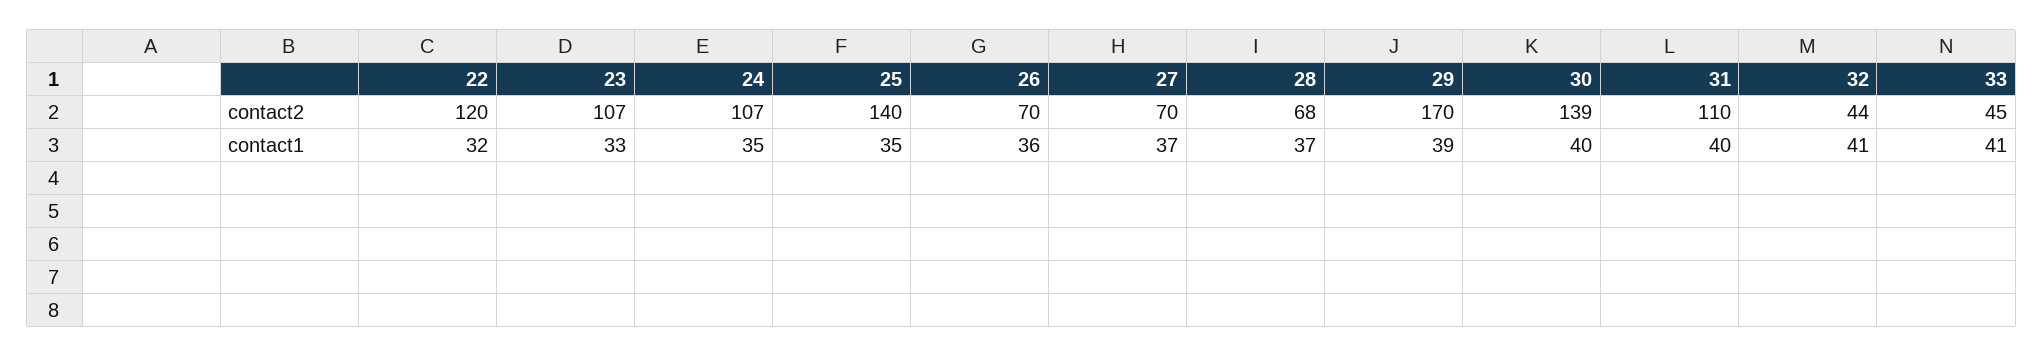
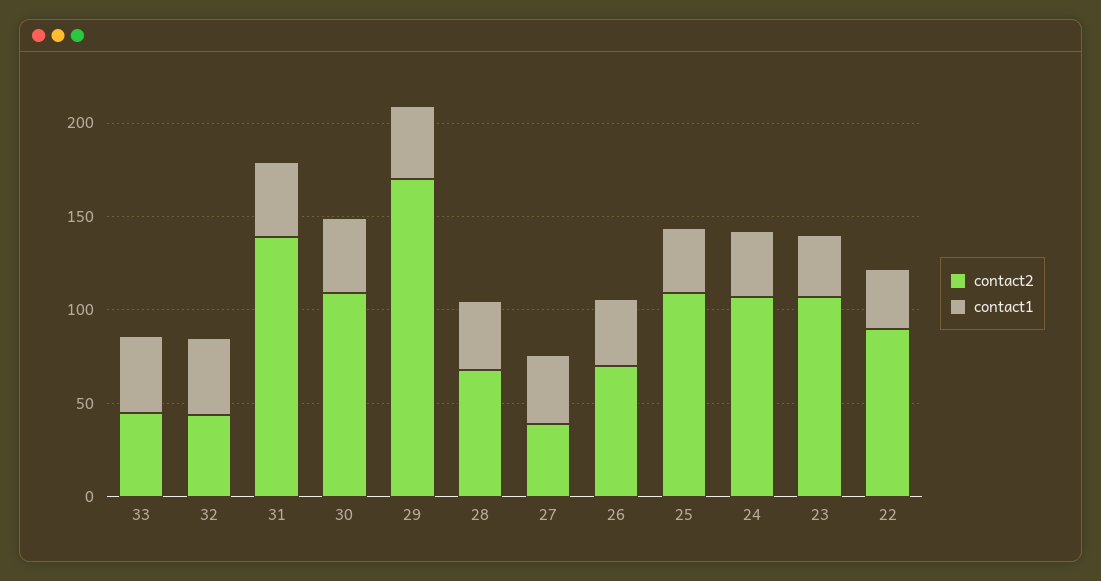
  {
    "contact2": {
-     "22": 120,
+     "22": 90,
      "23": 107,
      "24": 107,
-     "25": 140,
+     "25": 110,
      "26": 70,
-     "27": 70,
+     "27": 40,
      "28": 68,
      "29": 170,
-     "30": 139,
+     "30": 110,
-     "31": 110,
+     "31": 140,
      "32": 44,
      "33": 45
    },
    "contact1": {
      "22": 32,
      "23": 33,
      "24": 35,
      "25": 35,
      "26": 36,
      "27": 37,
      "28": 37,
      "29": 39,
      "30": 40,
      "31": 40,
      "32": 41,
      "33": 41
    }
  }

